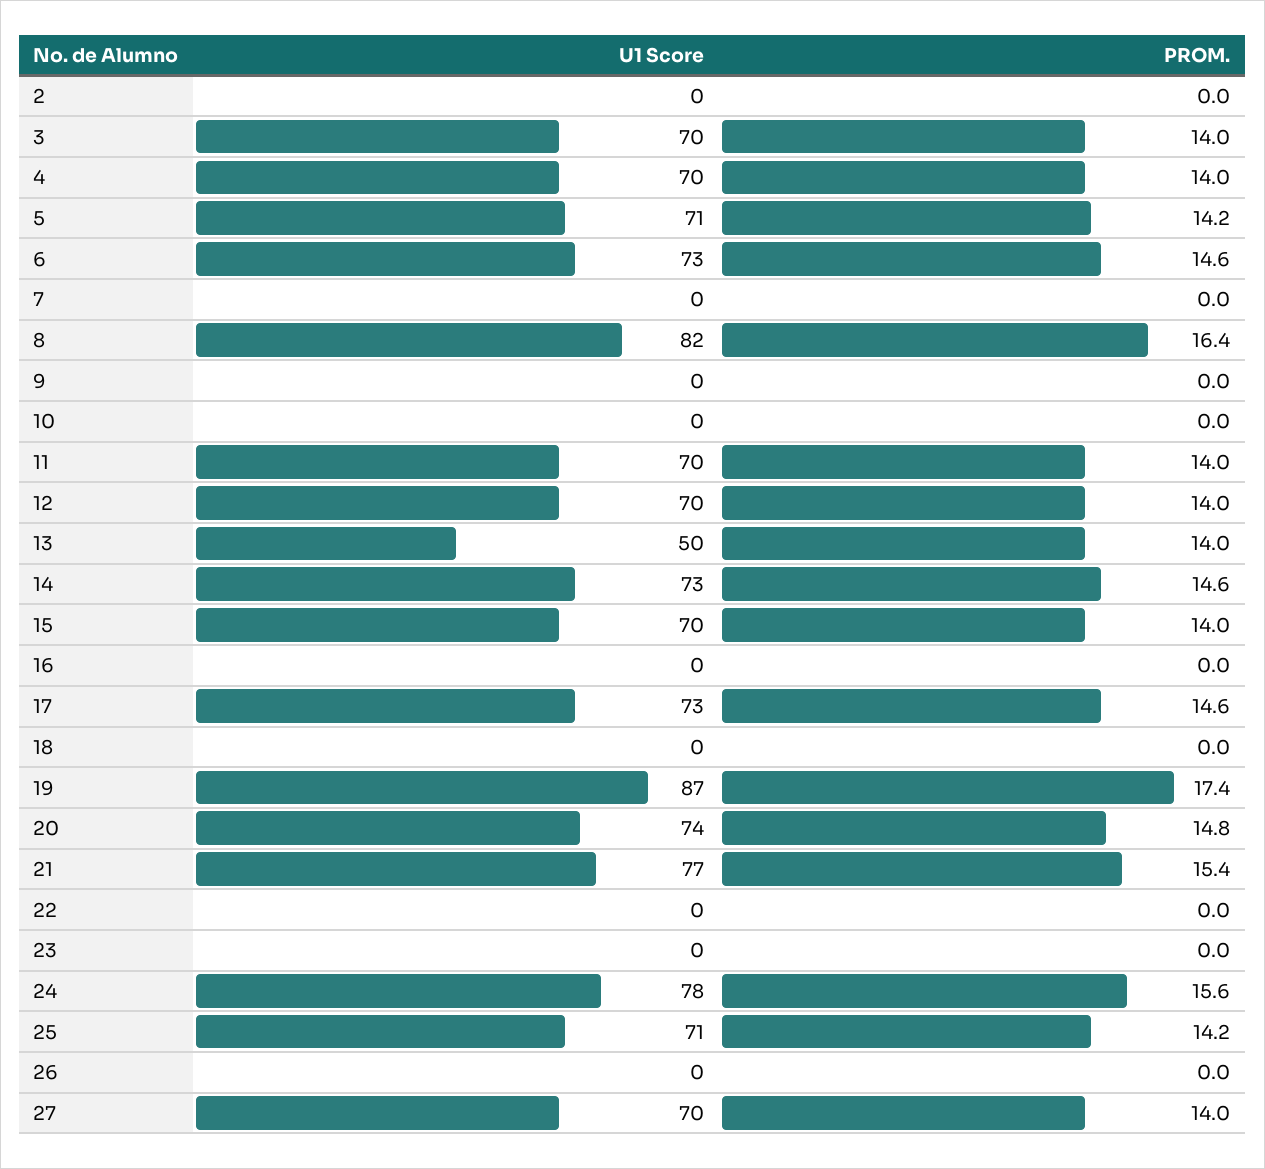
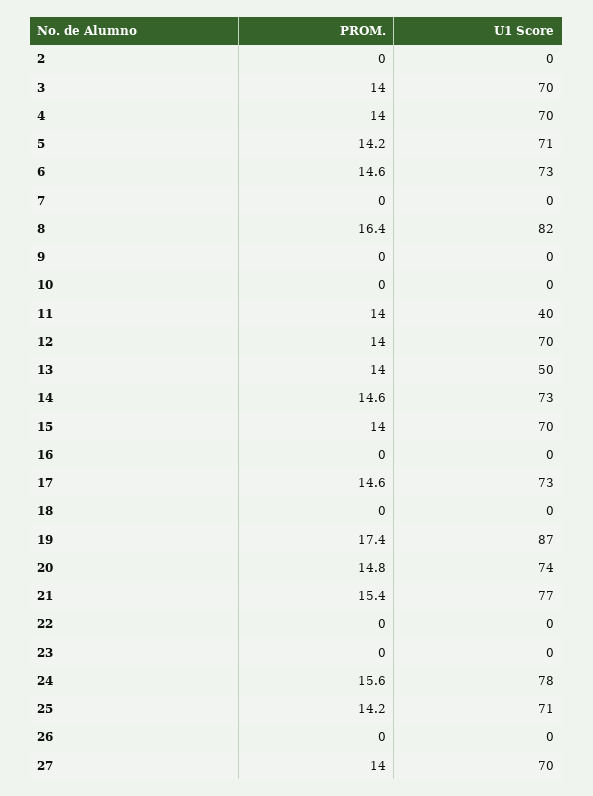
  {
    "U1 Score": {
      "2": 0,
      "3": 70,
      "4": 70,
      "5": 71,
      "6": 73,
      "7": 0,
      "8": 82,
      "9": 0,
      "10": 0,
-     "11": 70,
+     "11": 40,
      "12": 70,
      "13": 50,
      "14": 73,
      "15": 70,
      "16": 0,
      "17": 73,
      "18": 0,
      "19": 87,
      "20": 74,
      "21": 77,
      "22": 0,
      "23": 0,
      "24": 78,
      "25": 71,
      "26": 0,
      "27": 70
    },
    "PROM.": {
      "2": 0,
      "3": 14,
      "4": 14,
      "5": 14.2,
      "6": 14.6,
      "7": 0,
      "8": 16.4,
      "9": 0,
      "10": 0,
      "11": 14,
      "12": 14,
      "13": 14,
      "14": 14.6,
      "15": 14,
      "16": 0,
      "17": 14.6,
      "18": 0,
      "19": 17.4,
      "20": 14.8,
      "21": 15.4,
      "22": 0,
      "23": 0,
      "24": 15.6,
      "25": 14.2,
      "26": 0,
      "27": 14
    }
  }

